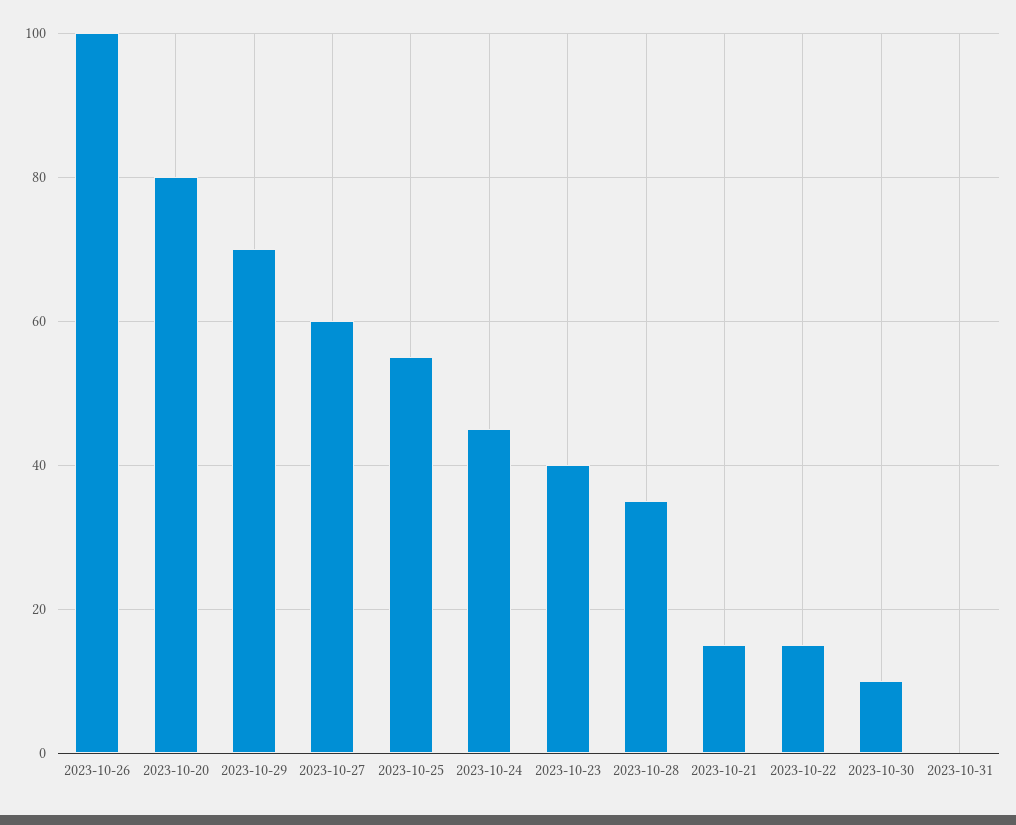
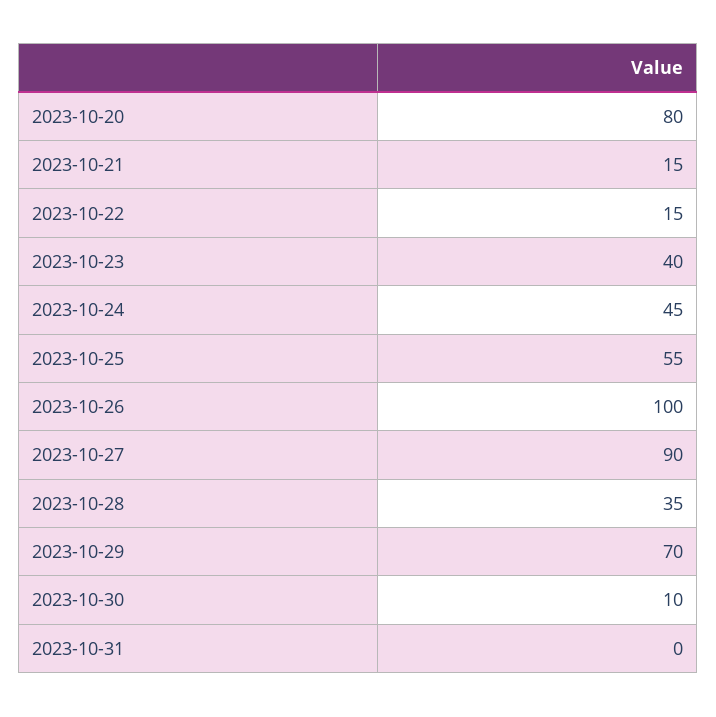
  {
    "2023-10-26": 100,
    "2023-10-20": 80,
    "2023-10-29": 70,
-   "2023-10-27": 60,
+   "2023-10-27": 90,
    "2023-10-25": 55,
    "2023-10-24": 45,
    "2023-10-23": 40,
    "2023-10-28": 35,
    "2023-10-21": 15,
    "2023-10-22": 15,
    "2023-10-30": 10,
    "2023-10-31": 0
  }

